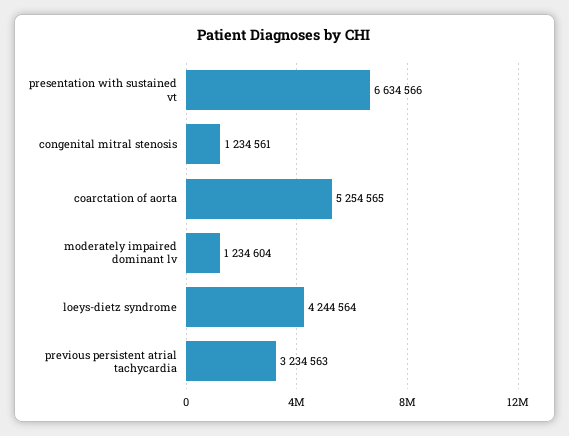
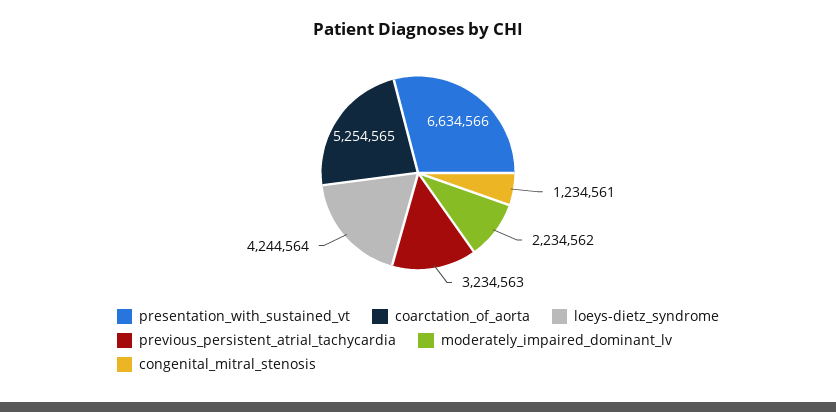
  {
    "presentation with sustained vt": 6634566,
    "congenital mitral stenosis": 1234561,
    "coarctation of aorta": 5254565,
-   "moderately impaired dominant lv": 1234604,
+   "moderately impaired dominant lv": 2234562,
    "loeys-dietz syndrome": 4244564,
    "previous persistent atrial tachycardia": 3234563
  }

